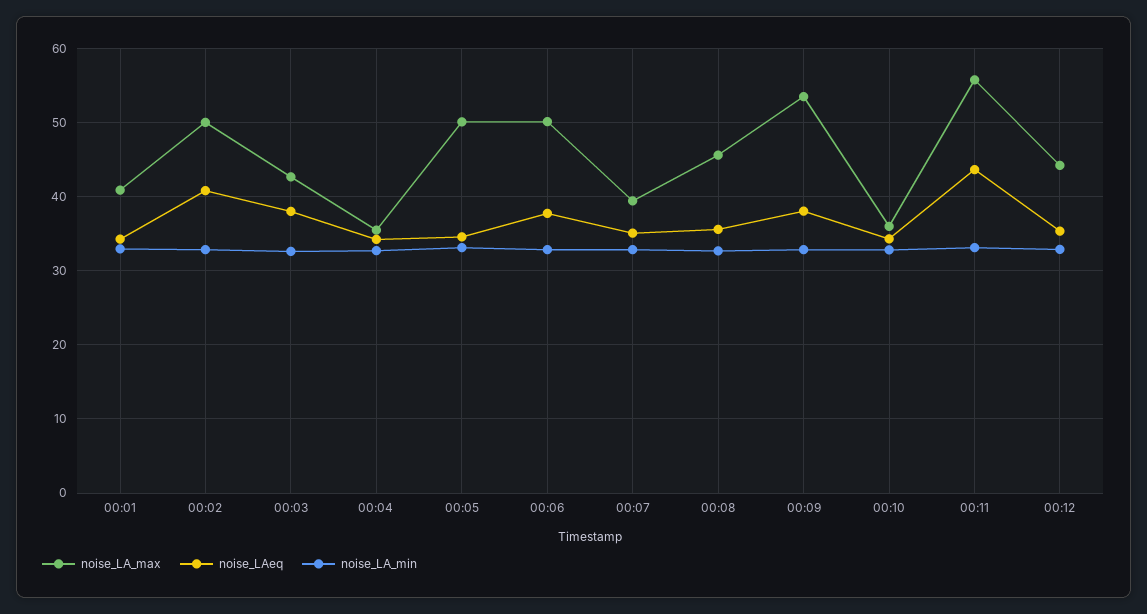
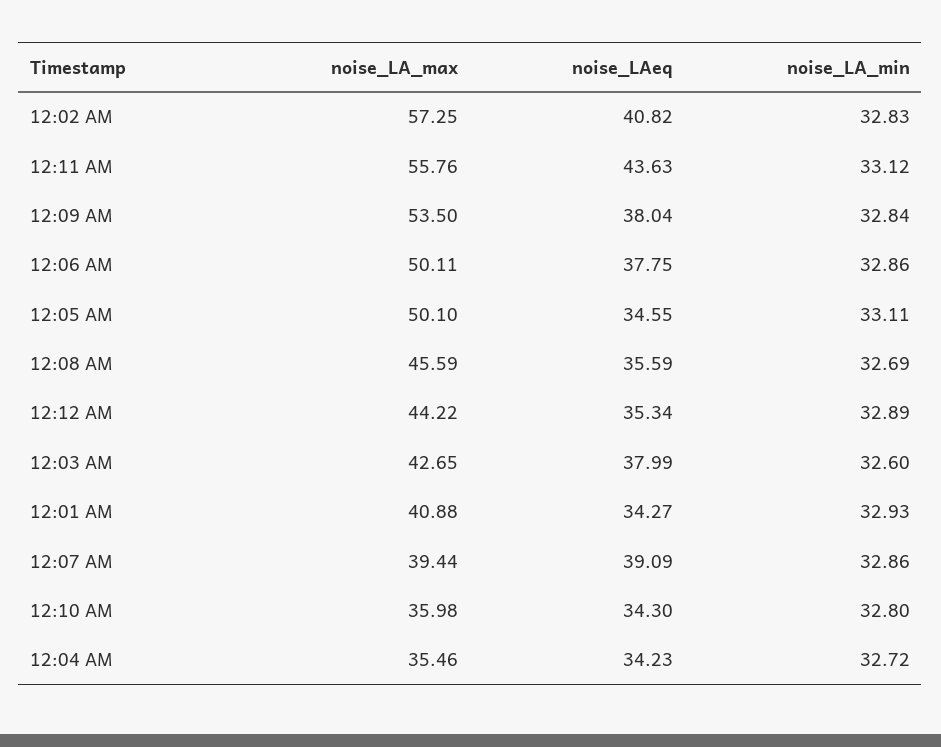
  {
    "noise_LA_max": {
      "00:01": 40.88,
-     "00:02": 50,
+     "00:02": 57.25,
      "00:03": 42.65,
      "00:04": 35.46,
      "00:05": 50.1,
      "00:06": 50.11,
      "00:07": 39.44,
      "00:08": 45.59,
      "00:09": 53.5,
      "00:10": 35.98,
      "00:11": 55.76,
      "00:12": 44.22
    },
    "noise_LAeq": {
      "00:01": 34.27,
      "00:02": 40.82,
      "00:03": 37.99,
      "00:04": 34.23,
      "00:05": 34.55,
      "00:06": 37.75,
-     "00:07": 35,
+     "00:07": 39.09,
      "00:08": 35.59,
      "00:09": 38.04,
      "00:10": 34.3,
      "00:11": 43.63,
      "00:12": 35.34
    },
    "noise_LA_min": {
      "00:01": 32.93,
      "00:02": 32.83,
      "00:03": 32.6,
      "00:04": 32.72,
      "00:05": 33.11,
      "00:06": 32.86,
      "00:07": 32.86,
      "00:08": 32.69,
      "00:09": 32.84,
      "00:10": 32.8,
      "00:11": 33.12,
      "00:12": 32.89
    }
  }

